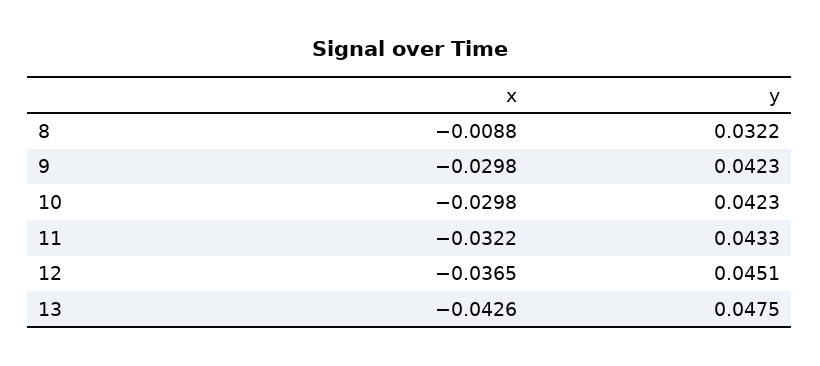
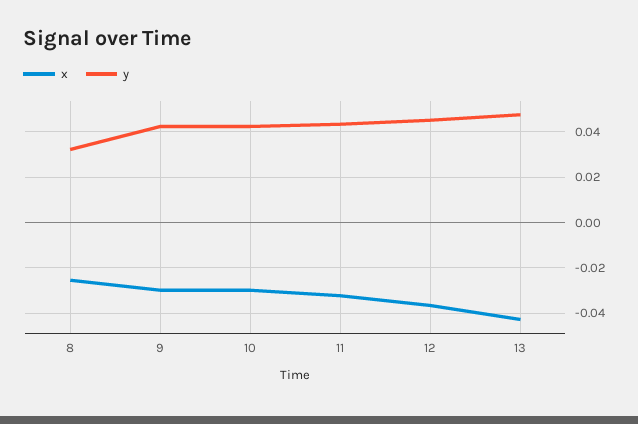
  {
    "x": {
-     "8": -0.0088,
+     "8": -0.025,
      "9": -0.0298,
      "10": -0.0298,
      "11": -0.0322,
      "12": -0.0365,
      "13": -0.0426
    },
    "y": {
      "8": 0.0322,
      "9": 0.0423,
      "10": 0.0423,
      "11": 0.0433,
      "12": 0.0451,
      "13": 0.0475
    }
  }

